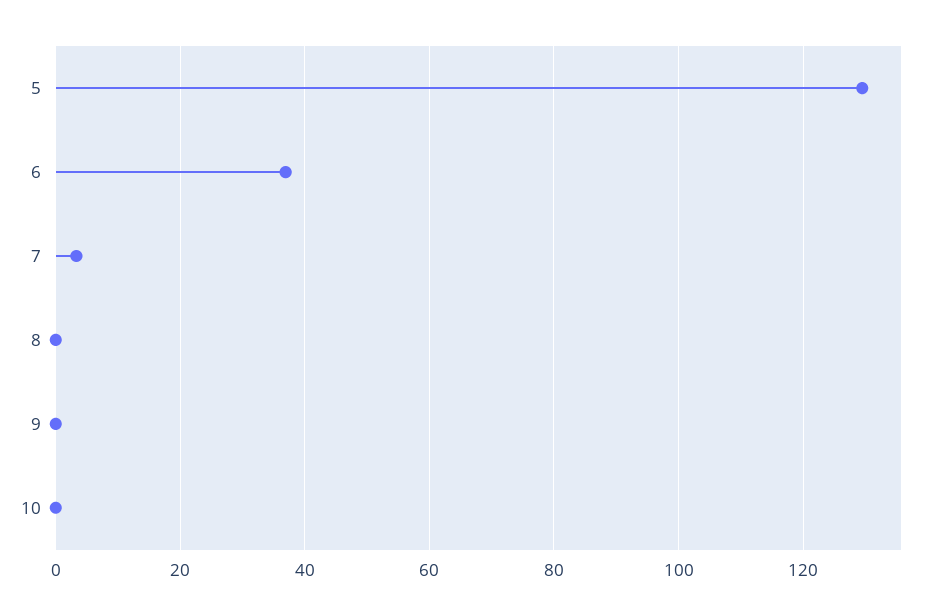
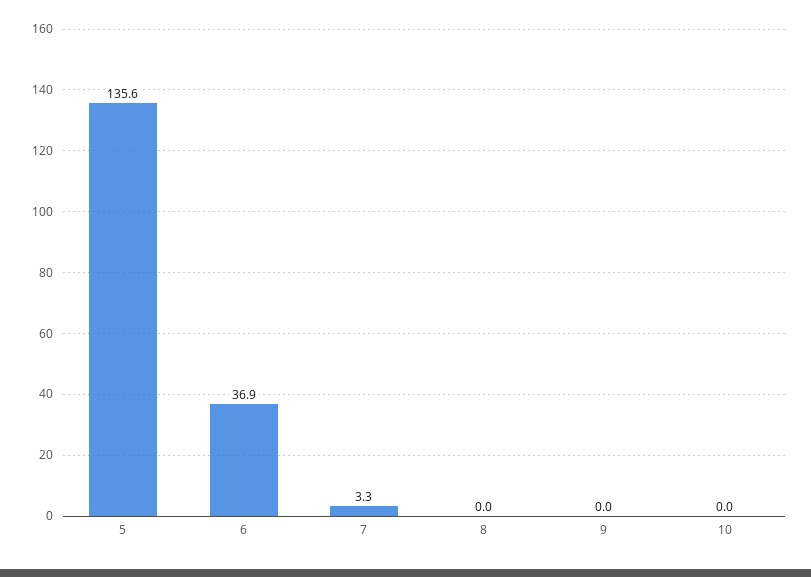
  {
-   "5": 130,
+   "5": 135.6,
    "6": 36.9,
    "7": 3.3,
    "8": 0,
    "9": 0,
    "10": 0
  }

